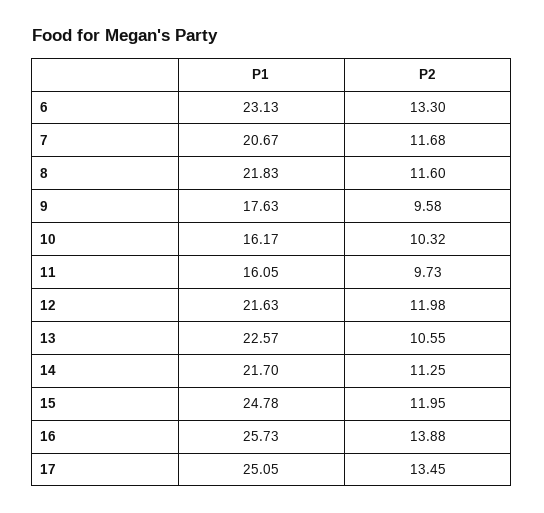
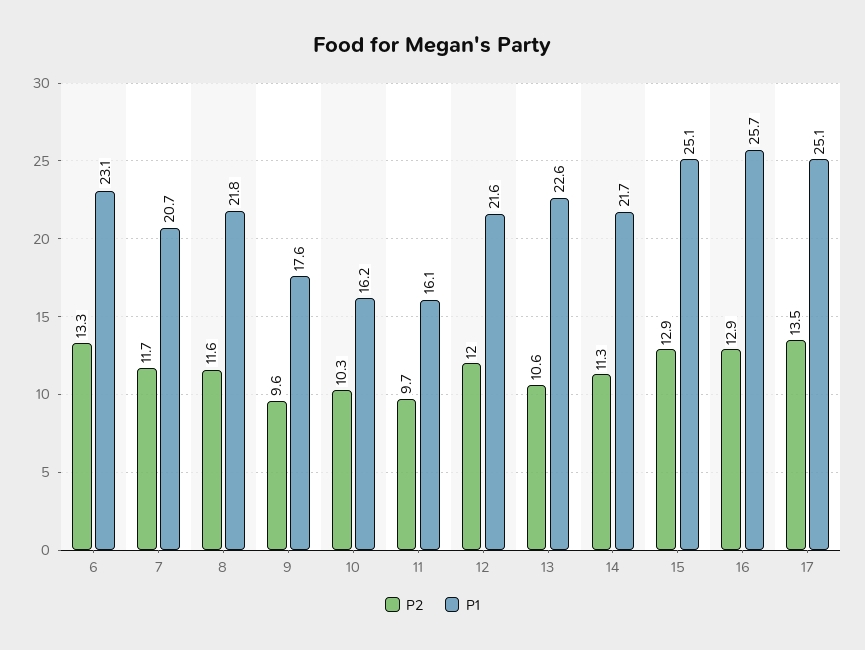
  {
    "P1": {
      "6": 23.13,
      "7": 20.67,
      "8": 21.83,
      "9": 17.63,
      "10": 16.17,
      "11": 16.05,
      "12": 21.63,
      "13": 22.57,
      "14": 21.7,
-     "15": 24.78,
+     "15": 25.1,
      "16": 25.73,
      "17": 25.05
    },
    "P2": {
      "6": 13.3,
      "7": 11.68,
      "8": 11.6,
      "9": 9.58,
      "10": 10.32,
      "11": 9.73,
      "12": 11.98,
      "13": 10.55,
      "14": 11.25,
-     "15": 11.95,
+     "15": 12.9,
-     "16": 13.88,
+     "16": 12.9,
      "17": 13.45
    }
  }

